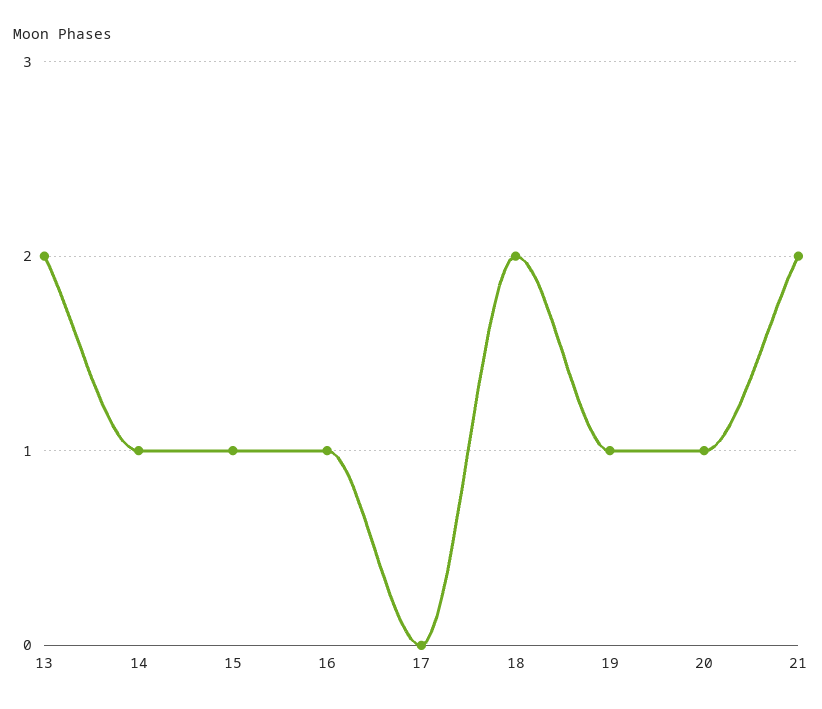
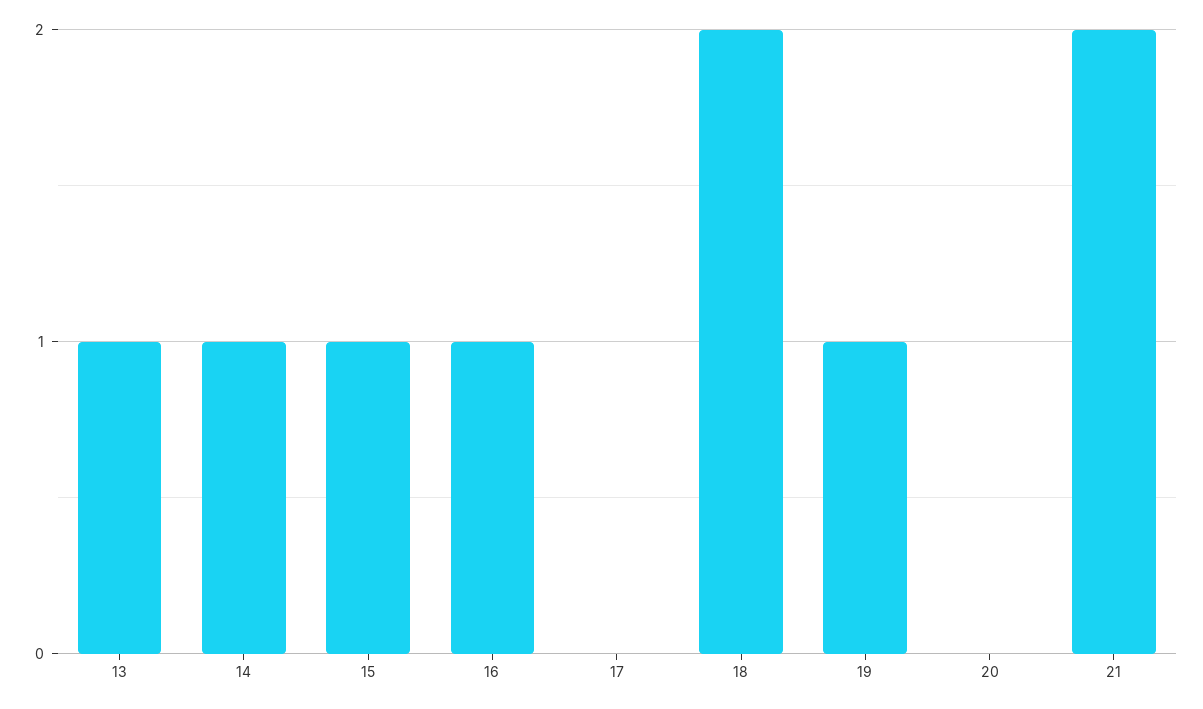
  {
-   "13": 2,
+   "13": 1,
    "14": 1,
    "15": 1,
    "16": 1,
    "17": 0,
    "18": 2,
    "19": 1,
-   "20": 1,
+   "20": 0,
    "21": 2
  }

